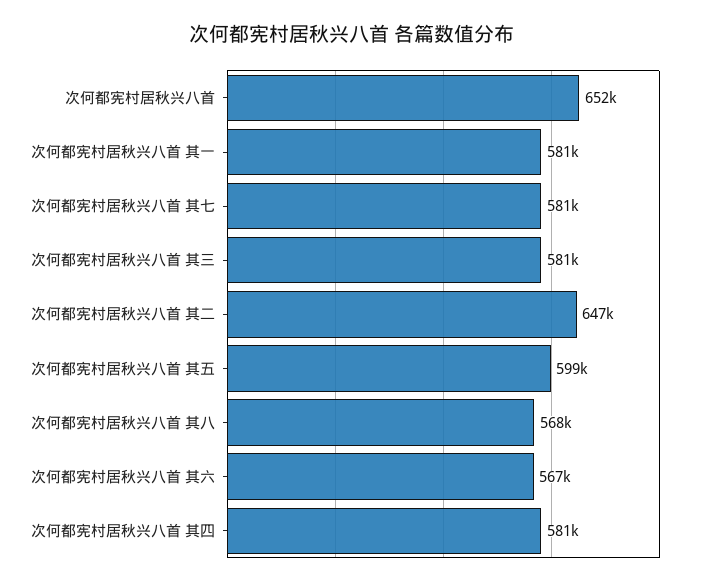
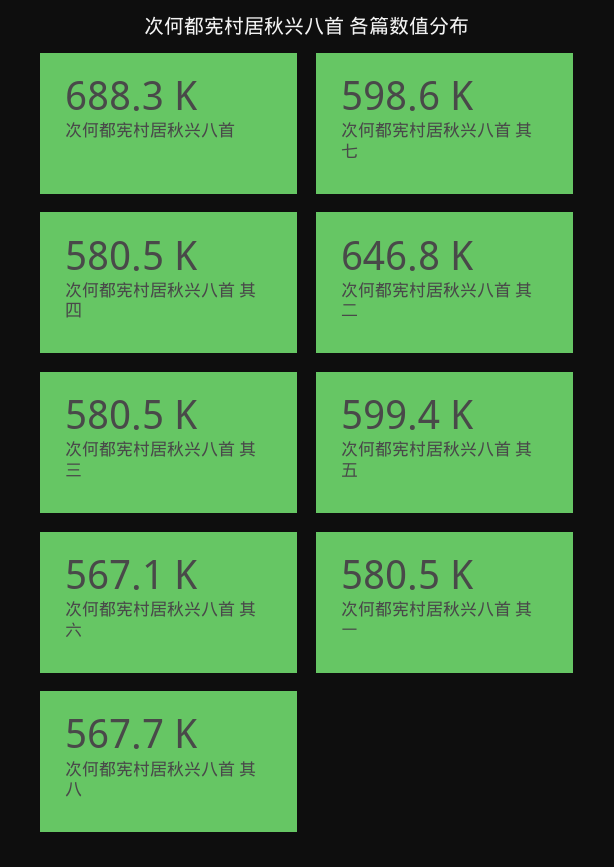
  {
-   "次何都宪村居秋兴八首": 652000,
+   "次何都宪村居秋兴八首": 688300,
    "次何都宪村居秋兴八首 其一": 580500,
-   "次何都宪村居秋兴八首 其七": 581000,
+   "次何都宪村居秋兴八首 其七": 598600,
    "次何都宪村居秋兴八首 其三": 580500,
    "次何都宪村居秋兴八首 其二": 646800,
    "次何都宪村居秋兴八首 其五": 599400,
    "次何都宪村居秋兴八首 其八": 567700,
    "次何都宪村居秋兴八首 其六": 567100,
    "次何都宪村居秋兴八首 其四": 580500
  }

